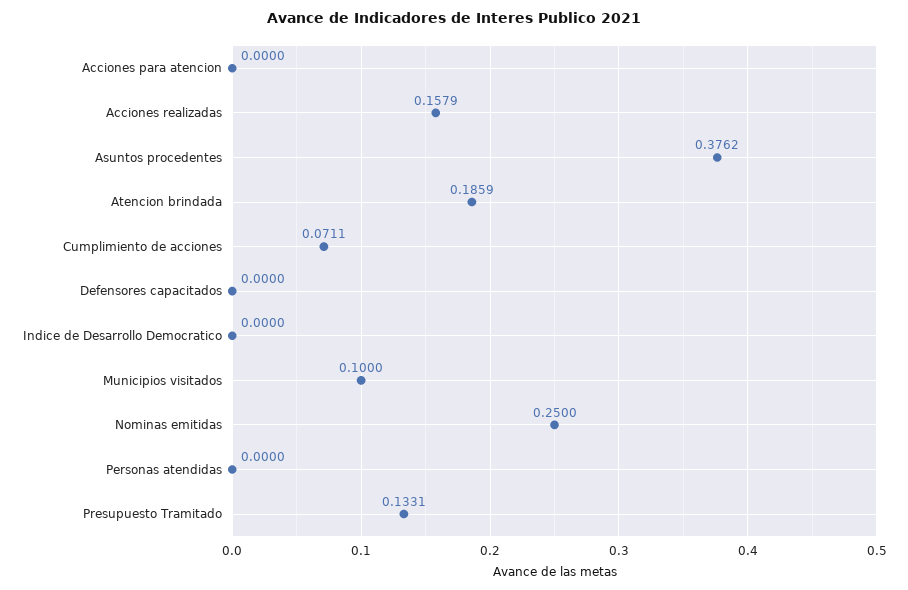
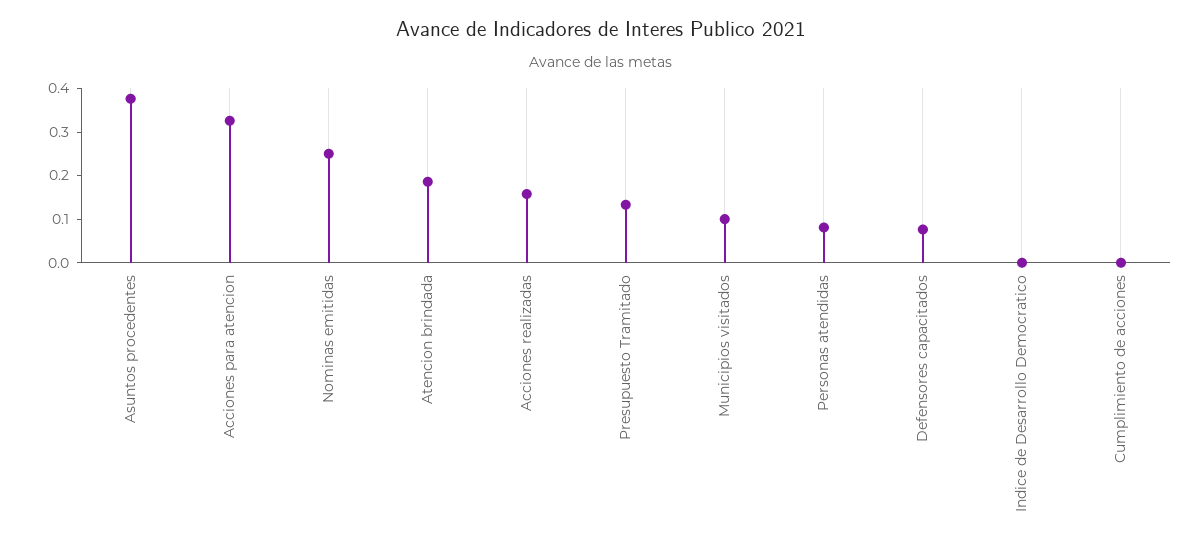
  {
-   "Acciones para atencion": 0,
+   "Acciones para atencion": 0.32,
    "Acciones realizadas": 0.1579,
    "Asuntos procedentes": 0.3762,
    "Atencion brindada": 0.1859,
-   "Cumplimiento de acciones": 0.0711,
+   "Cumplimiento de acciones": 0,
-   "Defensores capacitados": 0,
+   "Defensores capacitados": 0.08,
    "Indice de Desarrollo Democratico": 0,
    "Municipios visitados": 0.1,
    "Nominas emitidas": 0.25,
-   "Personas atendidas": 0,
+   "Personas atendidas": 0.08,
    "Presupuesto Tramitado": 0.1331
  }

